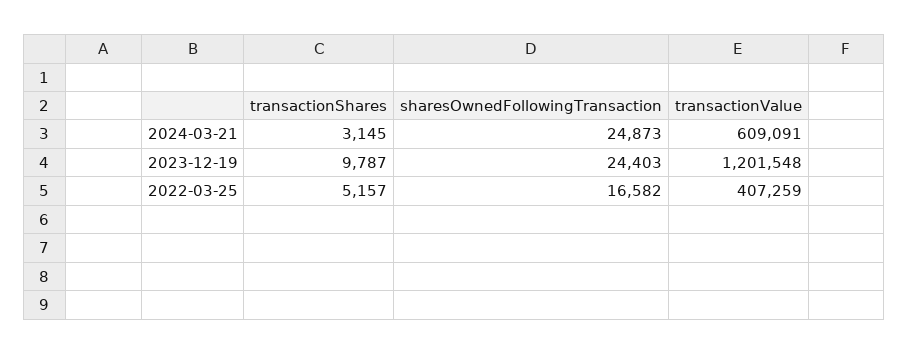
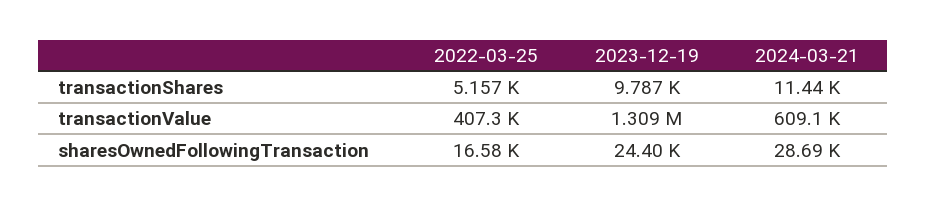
  {
    "transactionShares": {
-     "2024-03-21": 3145,
+     "2024-03-21": 11440,
      "2023-12-19": 9787,
      "2022-03-25": 5157
    },
    "sharesOwnedFollowingTransaction": {
-     "2024-03-21": 24873,
+     "2024-03-21": 28690,
      "2023-12-19": 24403,
      "2022-03-25": 16582
    },
    "transactionValue": {
      "2024-03-21": 609091,
-     "2023-12-19": 1201548,
+     "2023-12-19": 1309000,
      "2022-03-25": 407259
    }
  }

